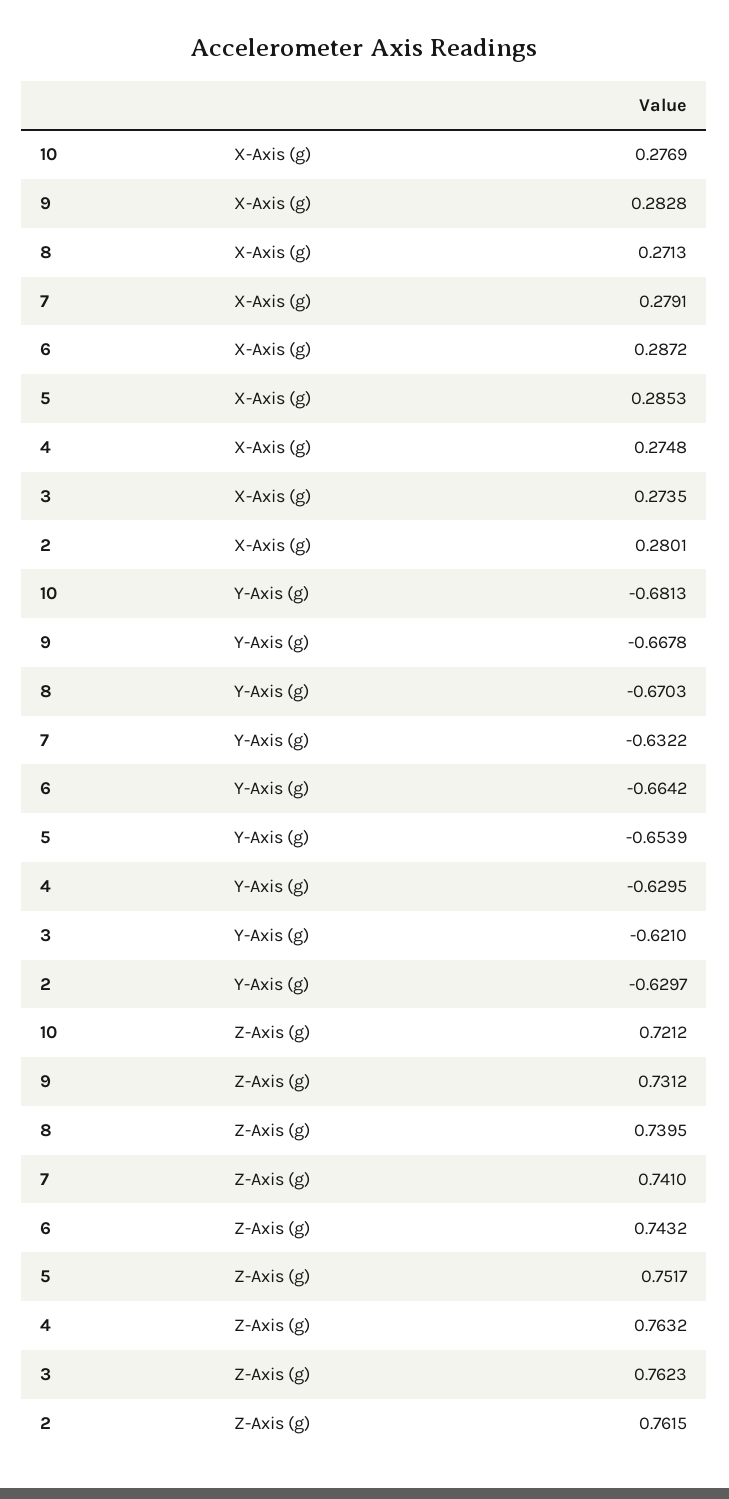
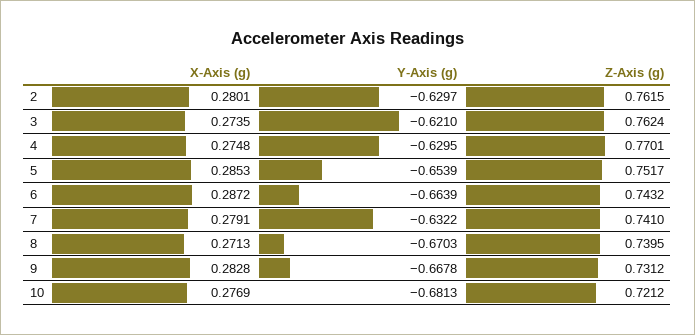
  {
    "10": {
      "X-Axis (g)": 0.2769,
      "Y-Axis (g)": -0.6813,
      "Z-Axis (g)": 0.7212
    },
    "9": {
      "X-Axis (g)": 0.2828,
      "Y-Axis (g)": -0.6678,
      "Z-Axis (g)": 0.7312
    },
    "8": {
      "X-Axis (g)": 0.2713,
      "Y-Axis (g)": -0.6703,
      "Z-Axis (g)": 0.7395
    },
    "7": {
      "X-Axis (g)": 0.2791,
      "Y-Axis (g)": -0.6322,
      "Z-Axis (g)": 0.741
    },
    "6": {
      "X-Axis (g)": 0.2872,
-     "Y-Axis (g)": -0.6642,
+     "Y-Axis (g)": -0.6639,
      "Z-Axis (g)": 0.7432
    },
    "5": {
      "X-Axis (g)": 0.2853,
      "Y-Axis (g)": -0.6539,
      "Z-Axis (g)": 0.7517
    },
    "4": {
      "X-Axis (g)": 0.2748,
      "Y-Axis (g)": -0.6295,
-     "Z-Axis (g)": 0.7632
+     "Z-Axis (g)": 0.7701
    },
    "3": {
      "X-Axis (g)": 0.2735,
      "Y-Axis (g)": -0.621,
-     "Z-Axis (g)": 0.7623
+     "Z-Axis (g)": 0.7624
    },
    "2": {
      "X-Axis (g)": 0.2801,
      "Y-Axis (g)": -0.6297,
      "Z-Axis (g)": 0.7615
    }
  }

